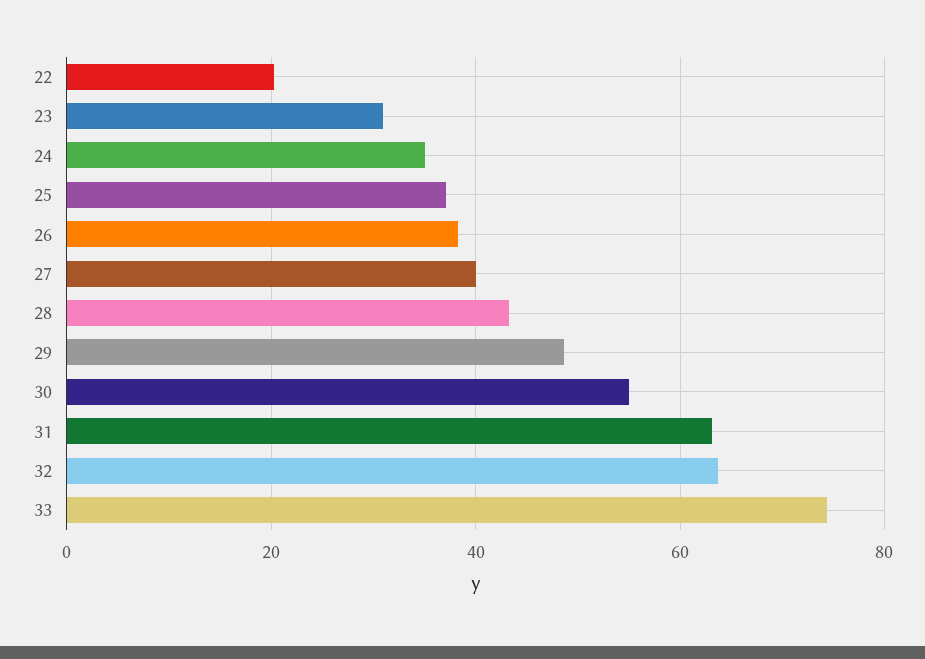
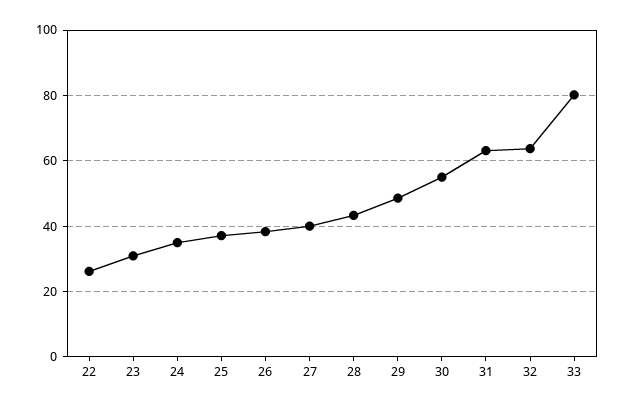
  {
-   "22": 20,
+   "22": 26,
    "23": 30,
    "24": 36,
    "25": 38,
    "26": 38,
    "27": 40,
    "28": 44,
    "29": 48,
    "30": 56,
    "31": 64,
    "32": 64,
-   "33": 74
+   "33": 80
  }

